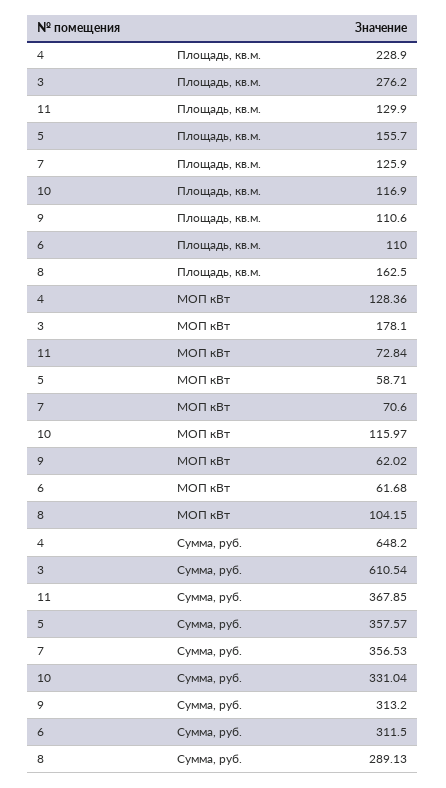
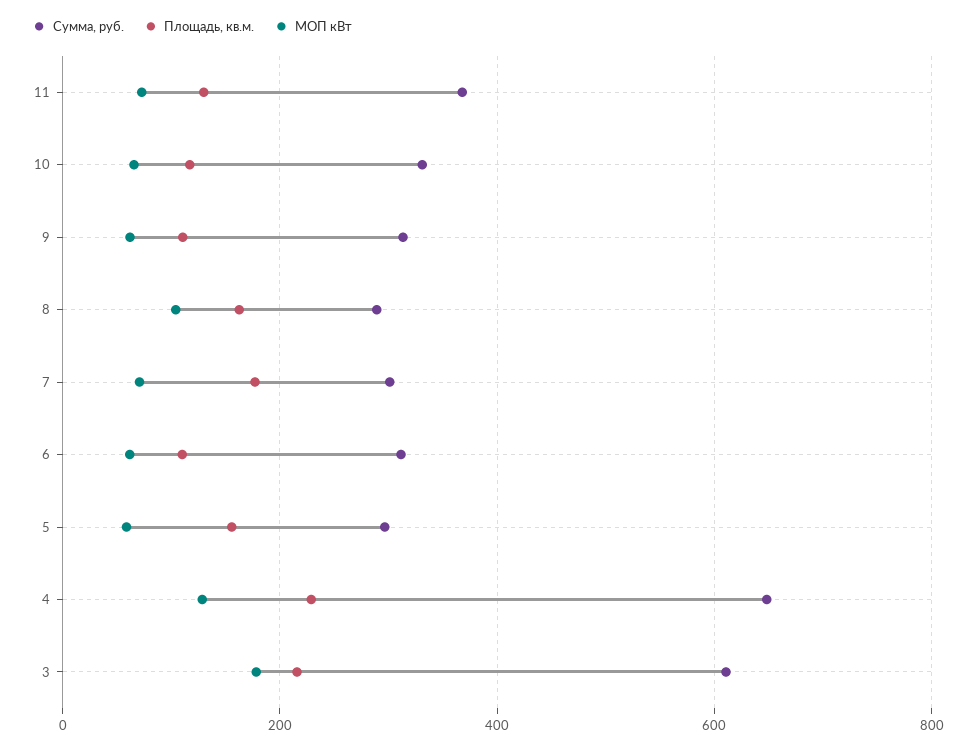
  {
    "Площадь, кв.м.": {
      "4": 228.9,
-     "3": 276.2,
+     "3": 220,
      "11": 129.9,
      "5": 155.7,
-     "7": 125.9,
+     "7": 180,
      "10": 116.9,
      "9": 110.6,
      "6": 110,
      "8": 162.5
    },
    "МОП кВт": {
      "4": 128.36,
      "3": 178.1,
      "11": 72.84,
      "5": 58.71,
      "7": 70.6,
-     "10": 115.97,
+     "10": 60,
      "9": 62.02,
      "6": 61.68,
      "8": 104.15
    },
    "Сумма, руб.": {
      "4": 648.2,
      "3": 610.54,
      "11": 367.85,
-     "5": 357.57,
+     "5": 300,
-     "7": 356.53,
+     "7": 300,
      "10": 331.04,
      "9": 313.2,
      "6": 311.5,
      "8": 289.13
    }
  }

